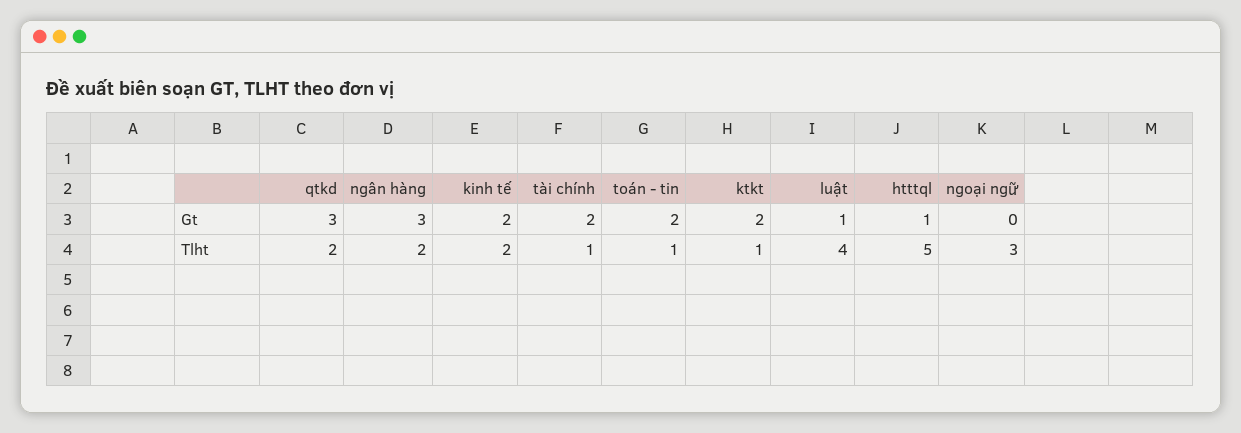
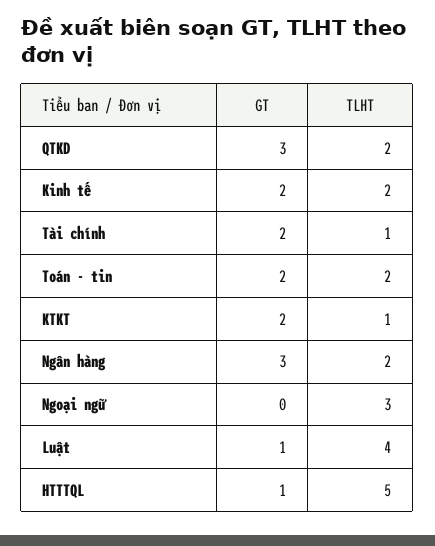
  {
    "qtkd": {
      "Gt": 3,
      "Tlht": 2
    },
    "ngân hàng": {
      "Gt": 3,
      "Tlht": 2
    },
    "kinh tế": {
      "Gt": 2,
      "Tlht": 2
    },
    "tài chính": {
      "Gt": 2,
      "Tlht": 1
    },
    "toán - tin": {
      "Gt": 2,
-     "Tlht": 1
+     "Tlht": 2
    },
    "ktkt": {
      "Gt": 2,
      "Tlht": 1
    },
    "luật": {
      "Gt": 1,
      "Tlht": 4
    },
    "htttql": {
      "Gt": 1,
      "Tlht": 5
    },
    "ngoại ngữ": {
      "Gt": 0,
      "Tlht": 3
    }
  }

